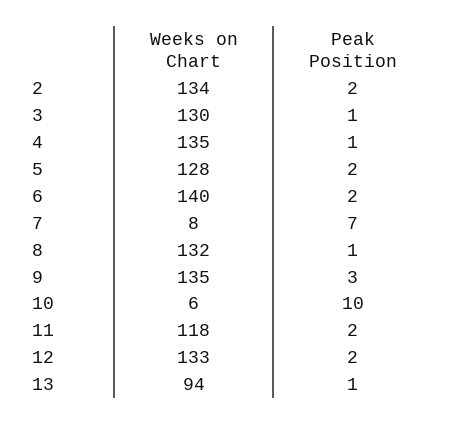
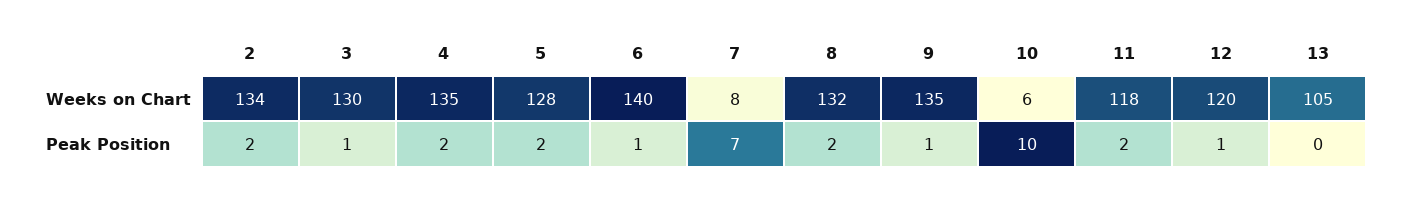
  {
    "Weeks on Chart": {
      "2": 134,
      "3": 130,
      "4": 135,
      "5": 128,
      "6": 140,
      "7": 8,
      "8": 132,
      "9": 135,
      "10": 6,
      "11": 118,
-     "12": 133,
+     "12": 120,
-     "13": 94
+     "13": 105
    },
    "Peak Position": {
      "2": 2,
      "3": 1,
-     "4": 1,
+     "4": 2,
      "5": 2,
-     "6": 2,
+     "6": 1,
      "7": 7,
-     "8": 1,
+     "8": 2,
-     "9": 3,
+     "9": 1,
      "10": 10,
      "11": 2,
-     "12": 2,
+     "12": 1,
-     "13": 1
+     "13": 0
    }
  }

